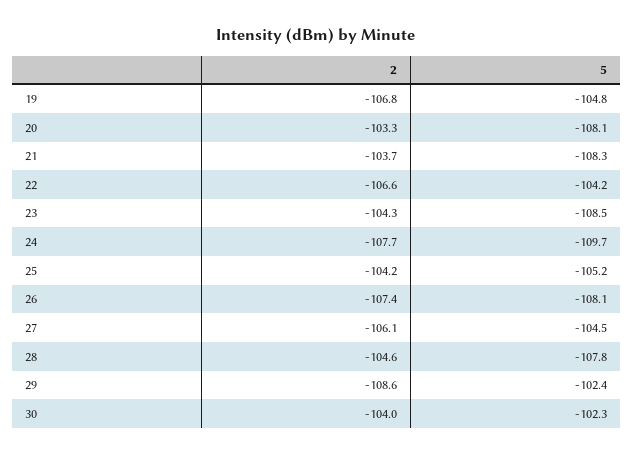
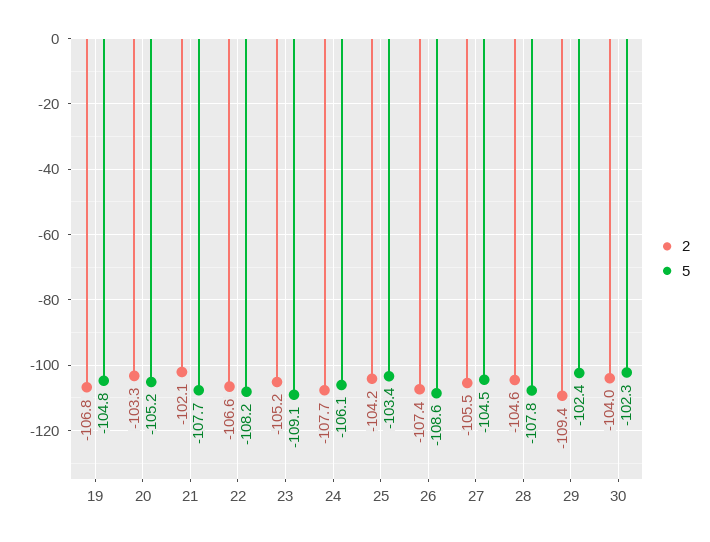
  {
    "2": {
      "19": -106.8,
      "20": -103.3,
-     "21": -103.7,
+     "21": -102.1,
      "22": -106.6,
-     "23": -104.3,
+     "23": -105.2,
      "24": -107.7,
      "25": -104.2,
      "26": -107.4,
-     "27": -106.1,
+     "27": -105.5,
      "28": -104.6,
-     "29": -108.6,
+     "29": -109.4,
      "30": -104
    },
    "5": {
      "19": -104.8,
-     "20": -108.1,
+     "20": -105.2,
-     "21": -108.3,
+     "21": -107.7,
-     "22": -104.2,
+     "22": -108.2,
-     "23": -108.5,
+     "23": -109.1,
-     "24": -109.7,
+     "24": -106.1,
-     "25": -105.2,
+     "25": -103.4,
-     "26": -108.1,
+     "26": -108.6,
      "27": -104.5,
      "28": -107.8,
      "29": -102.4,
      "30": -102.3
    }
  }

